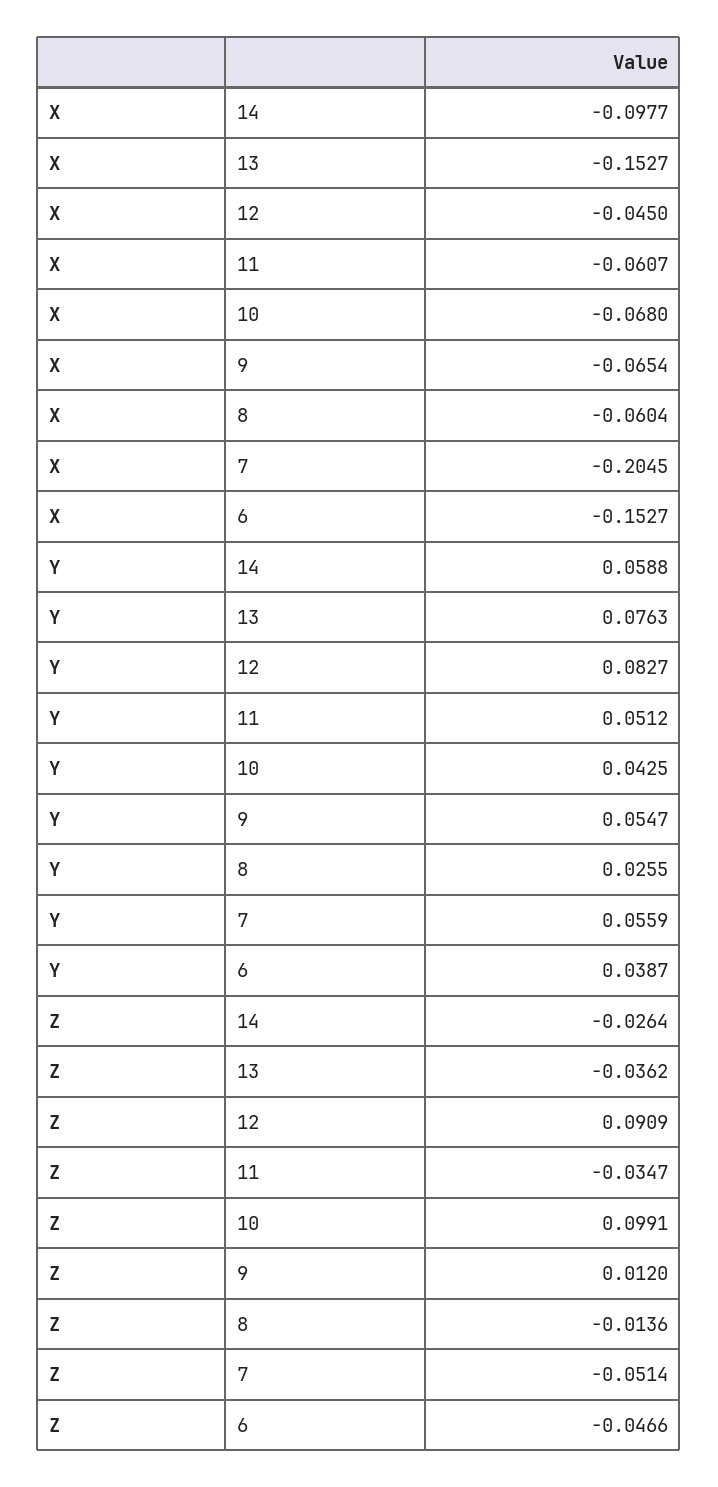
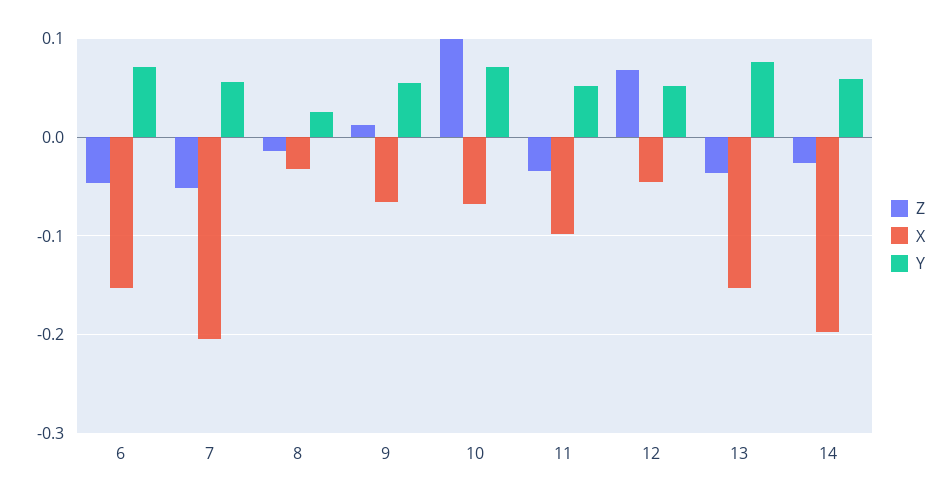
  {
    "X": {
-     "14": -0.0977,
+     "14": -0.2,
      "13": -0.1527,
      "12": -0.045,
-     "11": -0.0607,
+     "11": -0.1,
      "10": -0.068,
      "9": -0.0654,
-     "8": -0.0604,
+     "8": -0.03,
      "7": -0.2045,
      "6": -0.1527
    },
    "Y": {
      "14": 0.0588,
      "13": 0.0763,
-     "12": 0.0827,
+     "12": 0.05,
      "11": 0.0512,
-     "10": 0.0425,
+     "10": 0.07,
      "9": 0.0547,
      "8": 0.0255,
      "7": 0.0559,
-     "6": 0.0387
+     "6": 0.07
    },
    "Z": {
      "14": -0.0264,
      "13": -0.0362,
-     "12": 0.0909,
+     "12": 0.07,
      "11": -0.0347,
      "10": 0.0991,
      "9": 0.012,
      "8": -0.0136,
      "7": -0.0514,
      "6": -0.0466
    }
  }

